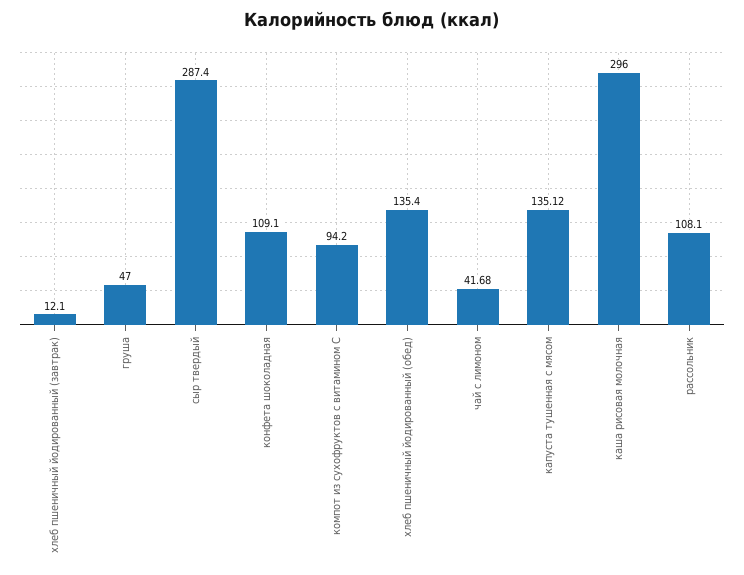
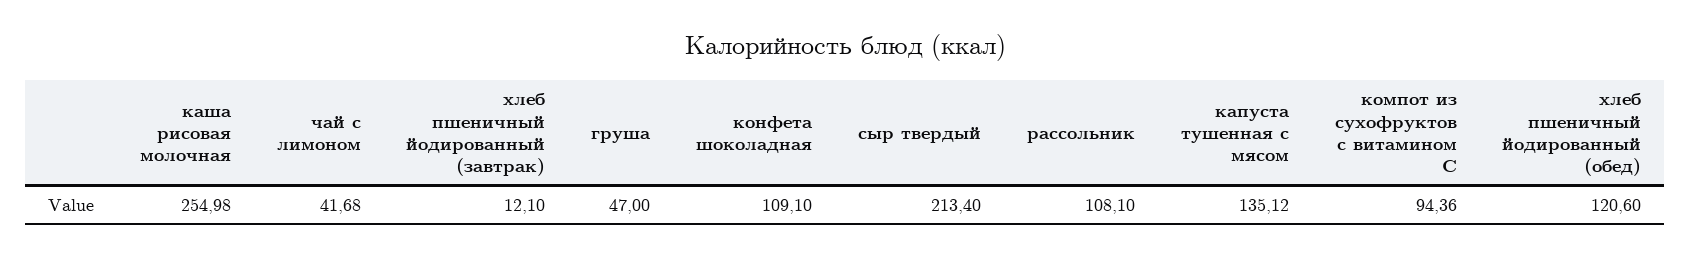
  {
    "хлеб пшеничный йодированный (завтрак)": 12.1,
    "груша": 47,
-   "сыр твердый": 287.4,
+   "сыр твердый": 213.4,
    "конфета шоколадная": 109.1,
-   "компот из сухофруктов с витамином С": 94.2,
+   "компот из сухофруктов с витамином С": 94.36,
-   "хлеб пшеничный йодированный (обед)": 135.4,
+   "хлеб пшеничный йодированный (обед)": 120.6,
    "чай с лимоном": 41.68,
    "капуста тушенная с мясом": 135.12,
-   "каша рисовая молочная": 296,
+   "каша рисовая молочная": 254.98,
    "рассольник": 108.1
  }

